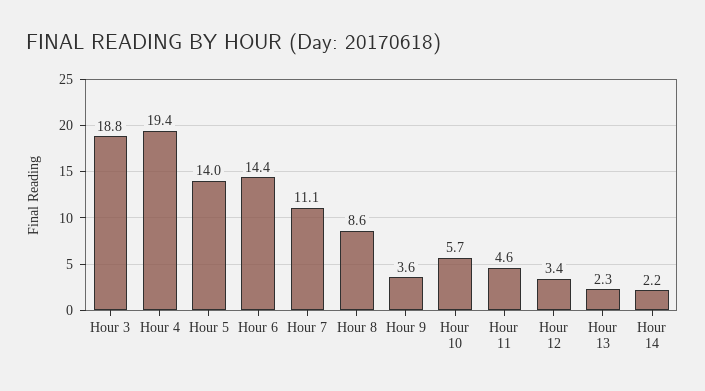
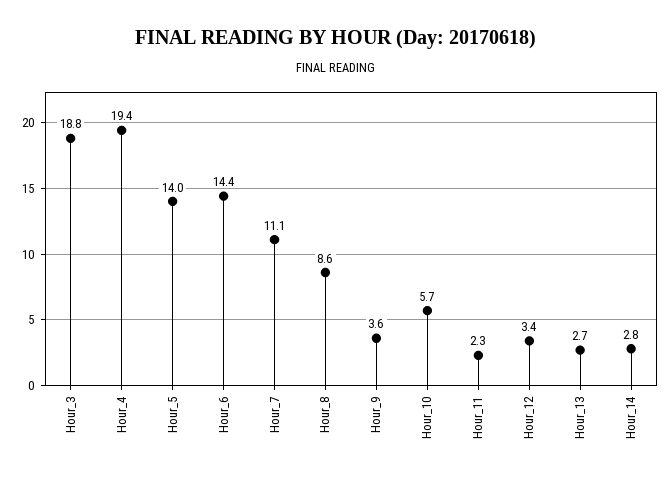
  {
    "Hour 3": 18.8,
    "Hour 4": 19.4,
    "Hour 5": 14,
    "Hour 6": 14.4,
    "Hour 7": 11.1,
    "Hour 8": 8.6,
    "Hour 9": 3.6,
    "Hour 10": 5.7,
-   "Hour 11": 4.6,
+   "Hour 11": 2.3,
    "Hour 12": 3.4,
-   "Hour 13": 2.3,
+   "Hour 13": 2.7,
-   "Hour 14": 2.2
+   "Hour 14": 2.8
  }

